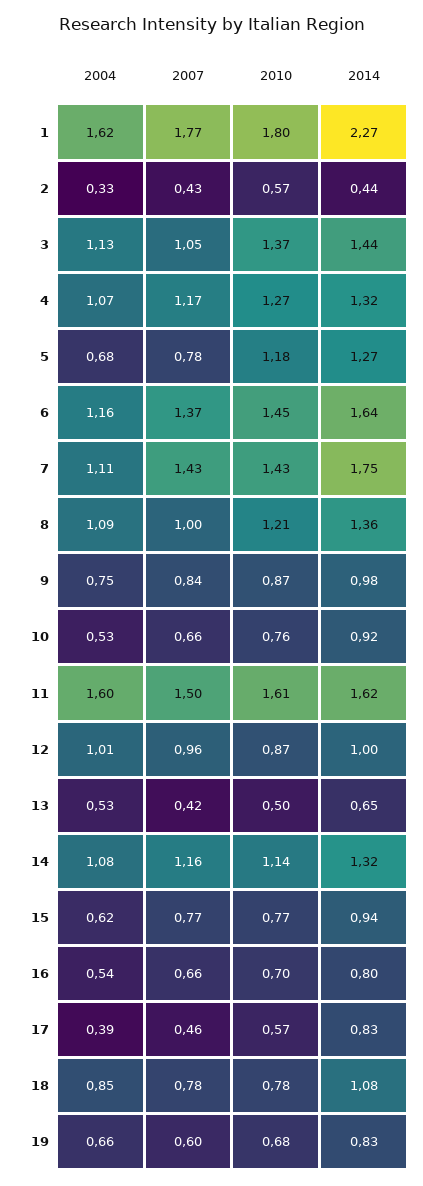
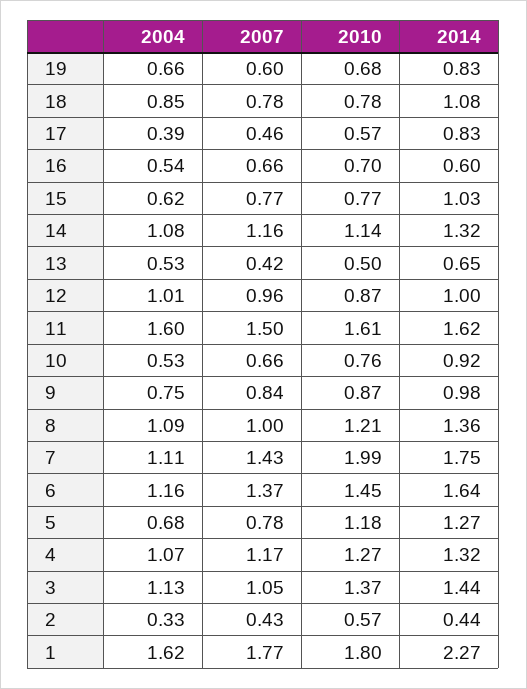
  {
    "2004": {
      "1": 1.62,
      "2": 0.33,
      "3": 1.13,
      "4": 1.07,
      "5": 0.68,
      "6": 1.16,
      "7": 1.11,
      "8": 1.09,
      "9": 0.75,
      "10": 0.53,
      "11": 1.6,
      "12": 1.01,
      "13": 0.53,
      "14": 1.08,
      "15": 0.62,
      "16": 0.54,
      "17": 0.39,
      "18": 0.85,
      "19": 0.66
    },
    "2007": {
      "1": 1.77,
      "2": 0.43,
      "3": 1.05,
      "4": 1.17,
      "5": 0.78,
      "6": 1.37,
      "7": 1.43,
      "8": 1,
      "9": 0.84,
      "10": 0.66,
      "11": 1.5,
      "12": 0.96,
      "13": 0.42,
      "14": 1.16,
      "15": 0.77,
      "16": 0.66,
      "17": 0.46,
      "18": 0.78,
      "19": 0.6
    },
    "2010": {
      "1": 1.8,
      "2": 0.57,
      "3": 1.37,
      "4": 1.27,
      "5": 1.18,
      "6": 1.45,
-     "7": 1.43,
+     "7": 1.99,
      "8": 1.21,
      "9": 0.87,
      "10": 0.76,
      "11": 1.61,
      "12": 0.87,
      "13": 0.5,
      "14": 1.14,
      "15": 0.77,
      "16": 0.7,
      "17": 0.57,
      "18": 0.78,
      "19": 0.68
    },
    "2014": {
      "1": 2.27,
      "2": 0.44,
      "3": 1.44,
      "4": 1.32,
      "5": 1.27,
      "6": 1.64,
      "7": 1.75,
      "8": 1.36,
      "9": 0.98,
      "10": 0.92,
      "11": 1.62,
      "12": 1,
      "13": 0.65,
      "14": 1.32,
-     "15": 0.94,
+     "15": 1.03,
-     "16": 0.8,
+     "16": 0.6,
      "17": 0.83,
      "18": 1.08,
      "19": 0.83
    }
  }

